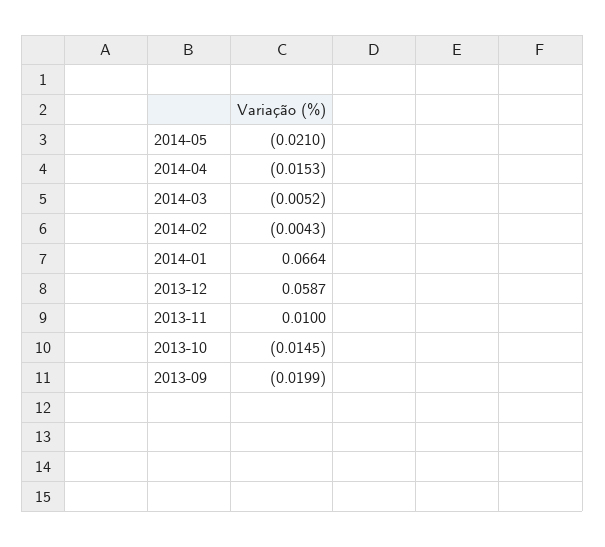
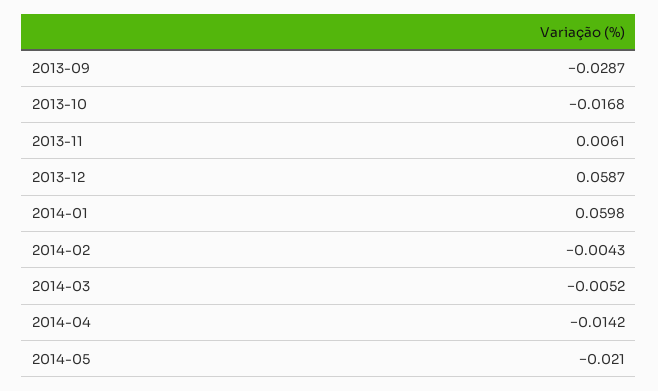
  {
    "2014-05": -0.021,
-   "2014-04": -0.0153,
+   "2014-04": -0.0142,
    "2014-03": -0.0052,
    "2014-02": -0.0043,
-   "2014-01": 0.0664,
+   "2014-01": 0.0598,
    "2013-12": 0.0587,
-   "2013-11": 0.01,
+   "2013-11": 0.0061,
-   "2013-10": -0.0145,
+   "2013-10": -0.0168,
-   "2013-09": -0.0199
+   "2013-09": -0.0287
  }

